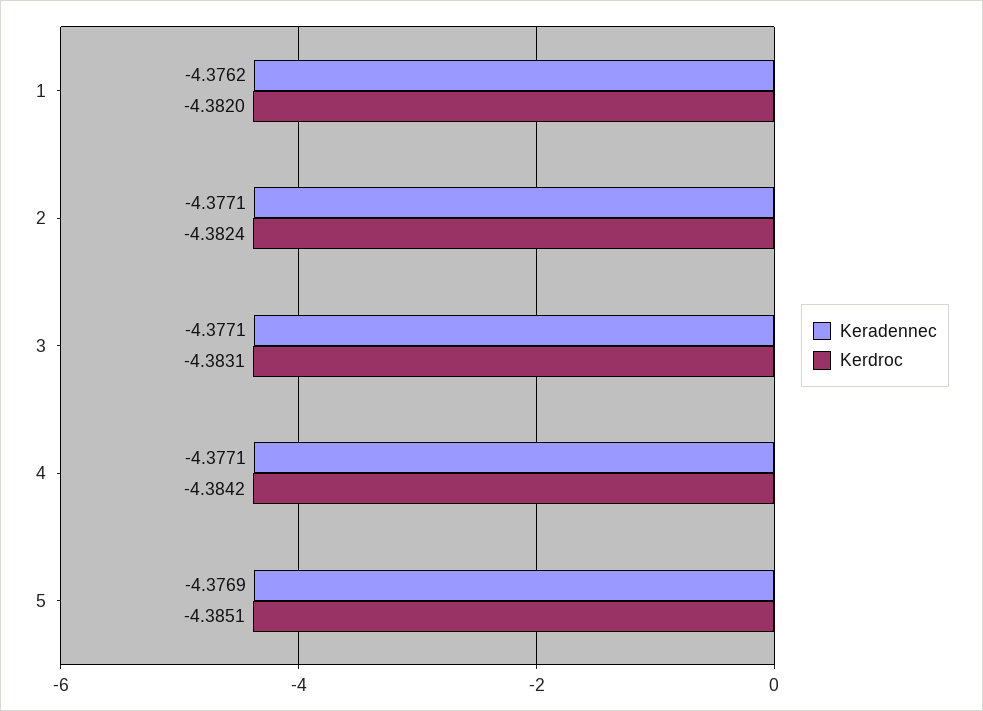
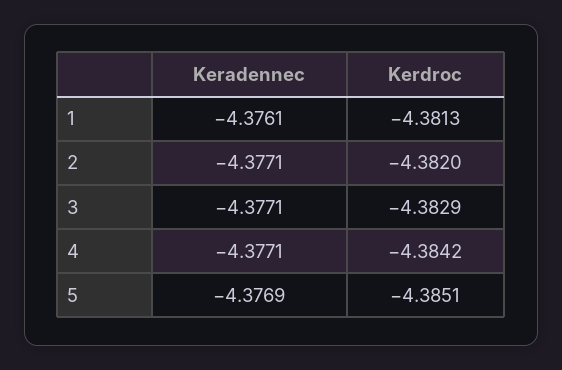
  {
    "Keradennec": {
-     "1": -4.3762,
+     "1": -4.3761,
      "2": -4.3771,
      "3": -4.3771,
      "4": -4.3771,
      "5": -4.3769
    },
    "Kerdroc": {
-     "1": -4.382,
+     "1": -4.3813,
-     "2": -4.3824,
+     "2": -4.382,
-     "3": -4.3831,
+     "3": -4.3829,
      "4": -4.3842,
      "5": -4.3851
    }
  }

